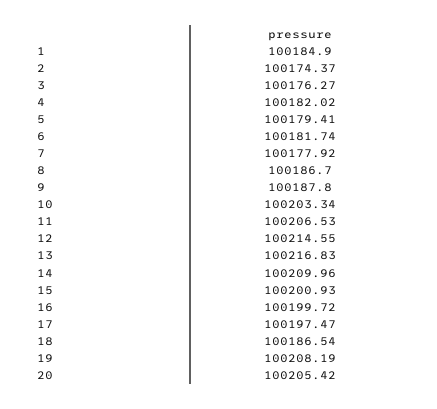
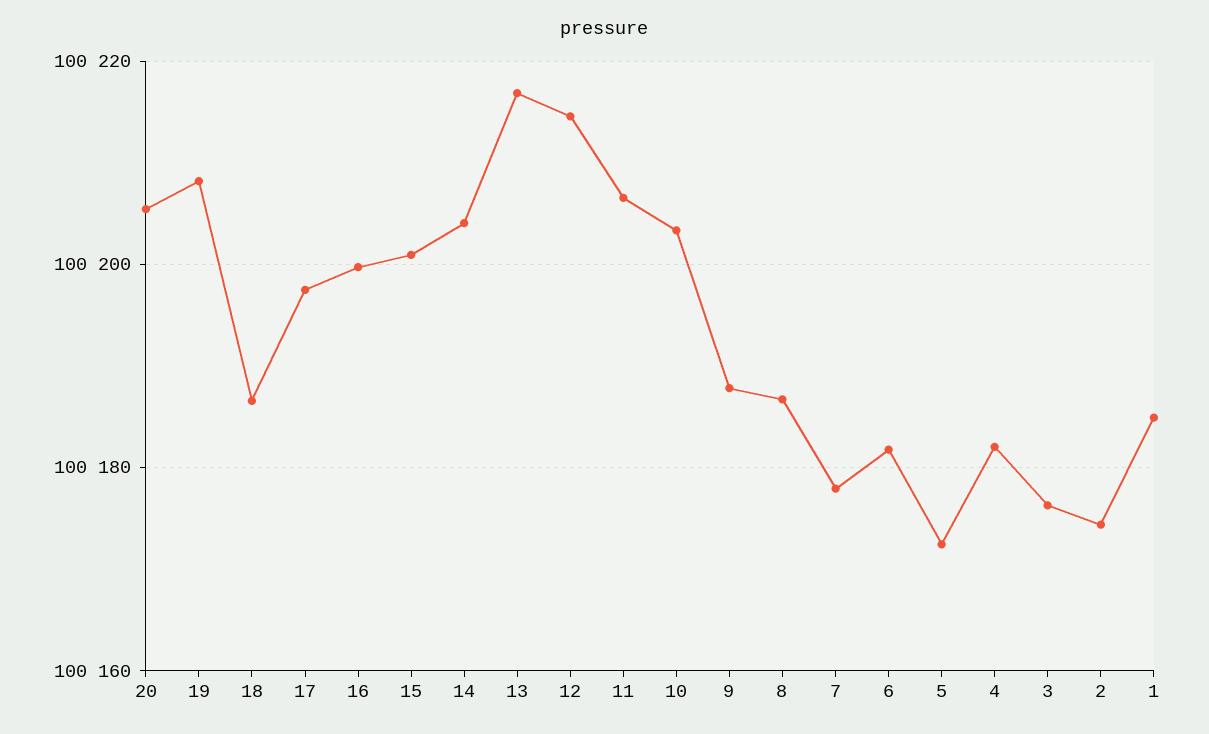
  {
    "1": 100184.9,
    "2": 100174.37,
    "3": 100176.27,
    "4": 100182.02,
-   "5": 100179.41,
+   "5": 100172,
    "6": 100181.74,
    "7": 100177.92,
    "8": 100186.7,
    "9": 100187.8,
    "10": 100203.34,
    "11": 100206.53,
    "12": 100214.55,
    "13": 100216.83,
-   "14": 100209.96,
+   "14": 100204,
    "15": 100200.93,
    "16": 100199.72,
    "17": 100197.47,
    "18": 100186.54,
    "19": 100208.19,
    "20": 100205.42
  }

